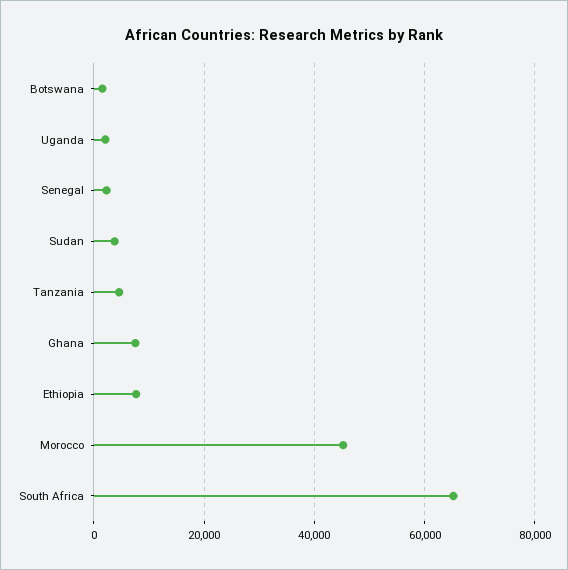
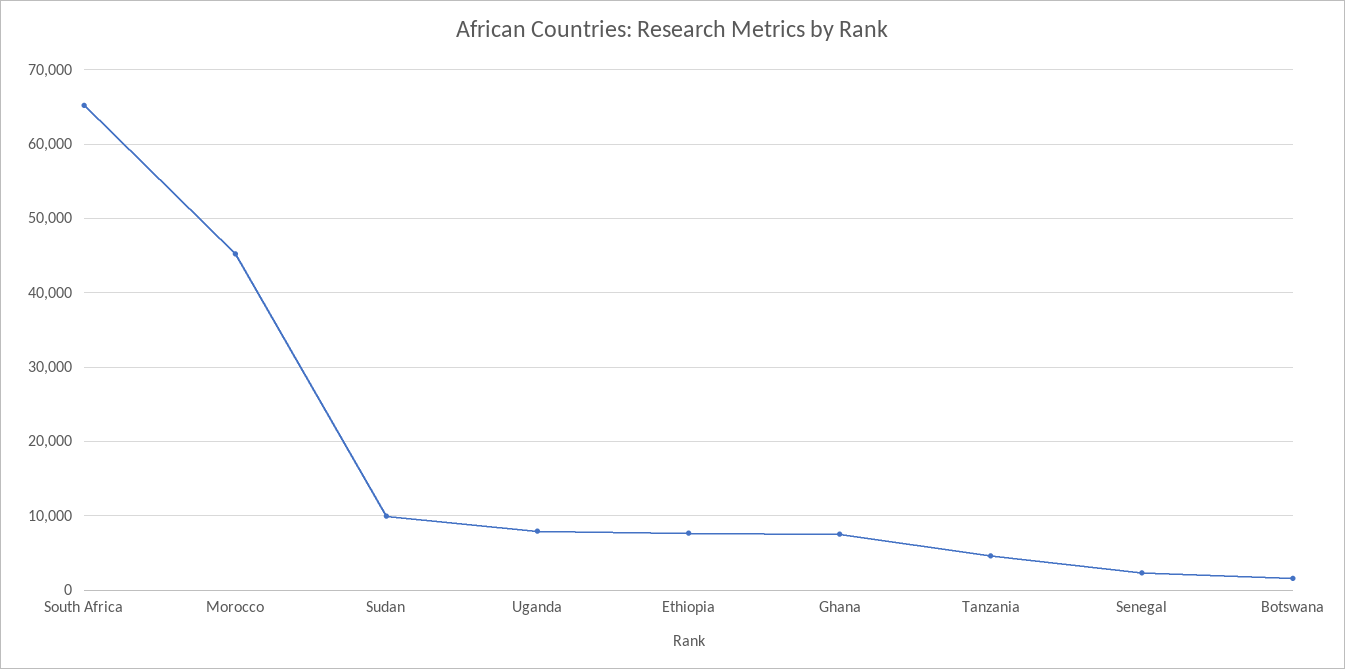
  {
    "Botswana": 2000,
-   "Uganda": 2000,
+   "Uganda": 8000,
    "Senegal": 2000,
-   "Sudan": 4000,
+   "Sudan": 10000,
    "Tanzania": 5000,
    "Ghana": 8000,
    "Ethiopia": 8000,
    "Morocco": 45000,
    "South Africa": 65000
  }

